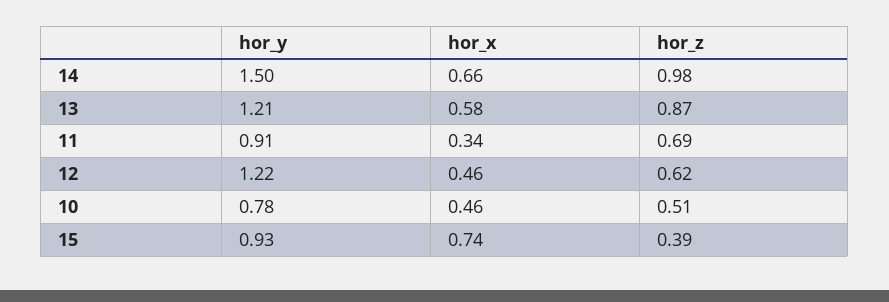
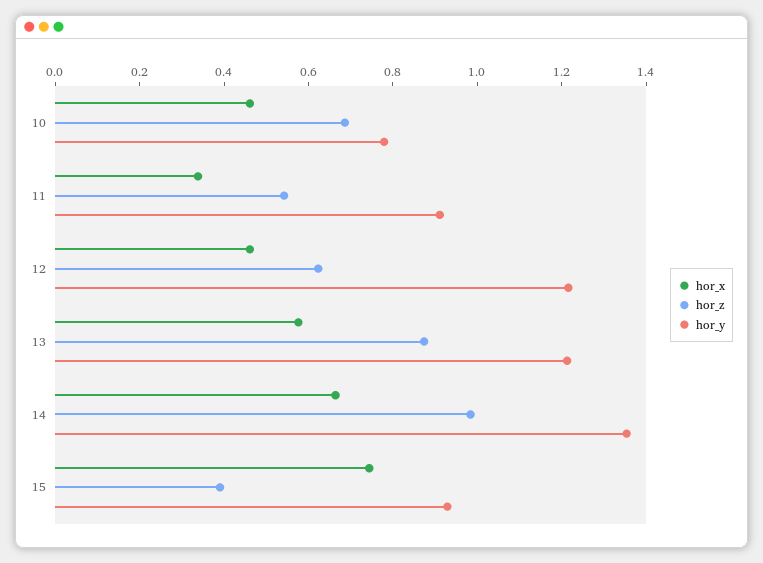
  {
    "hor_y": {
-     "14": 1.5,
+     "14": 1.35,
      "13": 1.21,
      "11": 0.91,
      "12": 1.22,
      "10": 0.78,
      "15": 0.93
    },
    "hor_x": {
      "14": 0.66,
      "13": 0.58,
      "11": 0.34,
      "12": 0.46,
      "10": 0.46,
      "15": 0.74
    },
    "hor_z": {
      "14": 0.98,
      "13": 0.87,
-     "11": 0.69,
+     "11": 0.55,
      "12": 0.62,
-     "10": 0.51,
+     "10": 0.7,
      "15": 0.39
    }
  }

